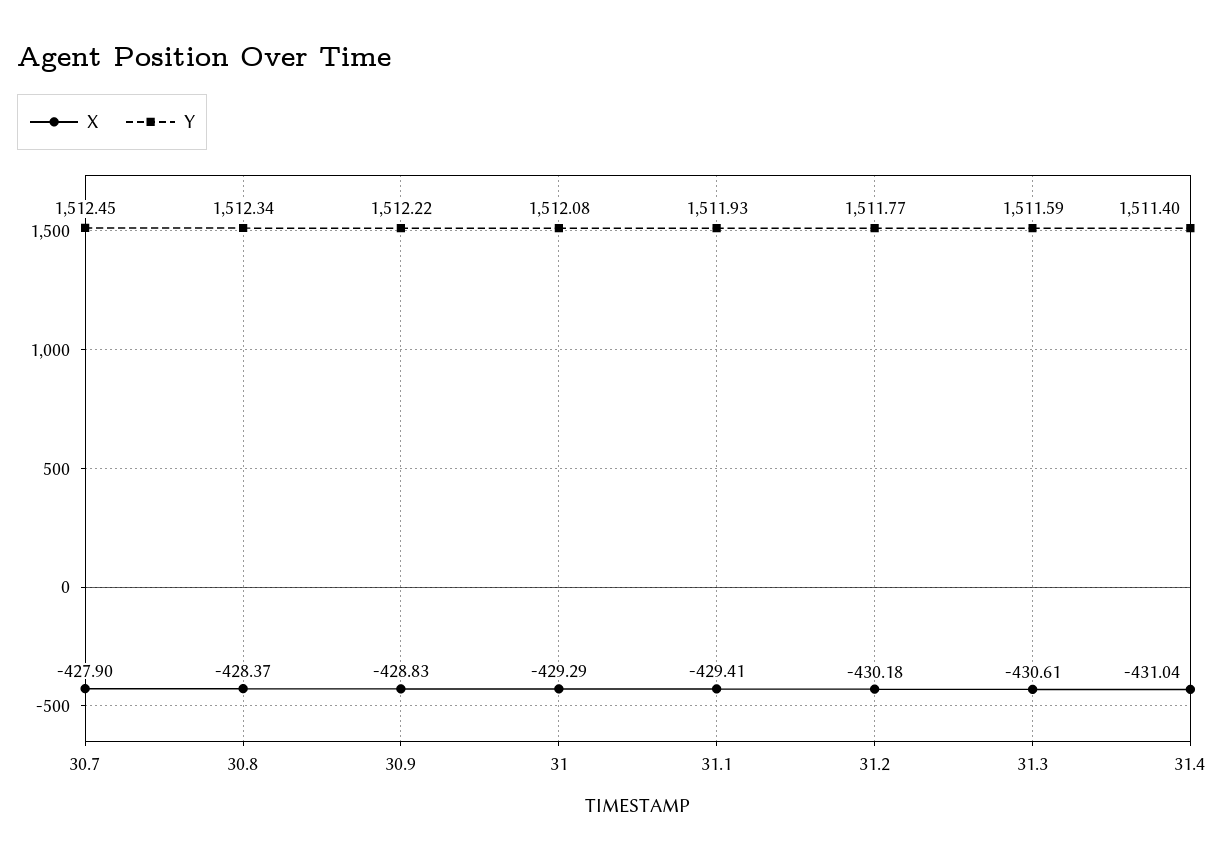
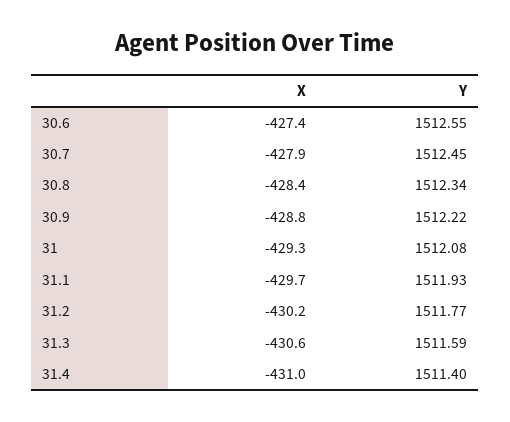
  {
    "X": {
      "30.7": -427.9,
      "30.8": -428.37,
      "30.9": -428.83,
      "31": -429.29,
-     "31.1": -429.41,
+     "31.1": -429.7,
      "31.2": -430.18,
      "31.3": -430.61,
-     "31.4": -431.04
+     "31.4": -431.04,
+     "30.6": -427.4
    },
    "Y": {
      "30.7": 1512.45,
      "30.8": 1512.34,
      "30.9": 1512.22,
      "31": 1512.08,
      "31.1": 1511.93,
      "31.2": 1511.77,
      "31.3": 1511.59,
-     "31.4": 1511.4
+     "31.4": 1511.4,
+     "30.6": 1512.55
    }
  }

